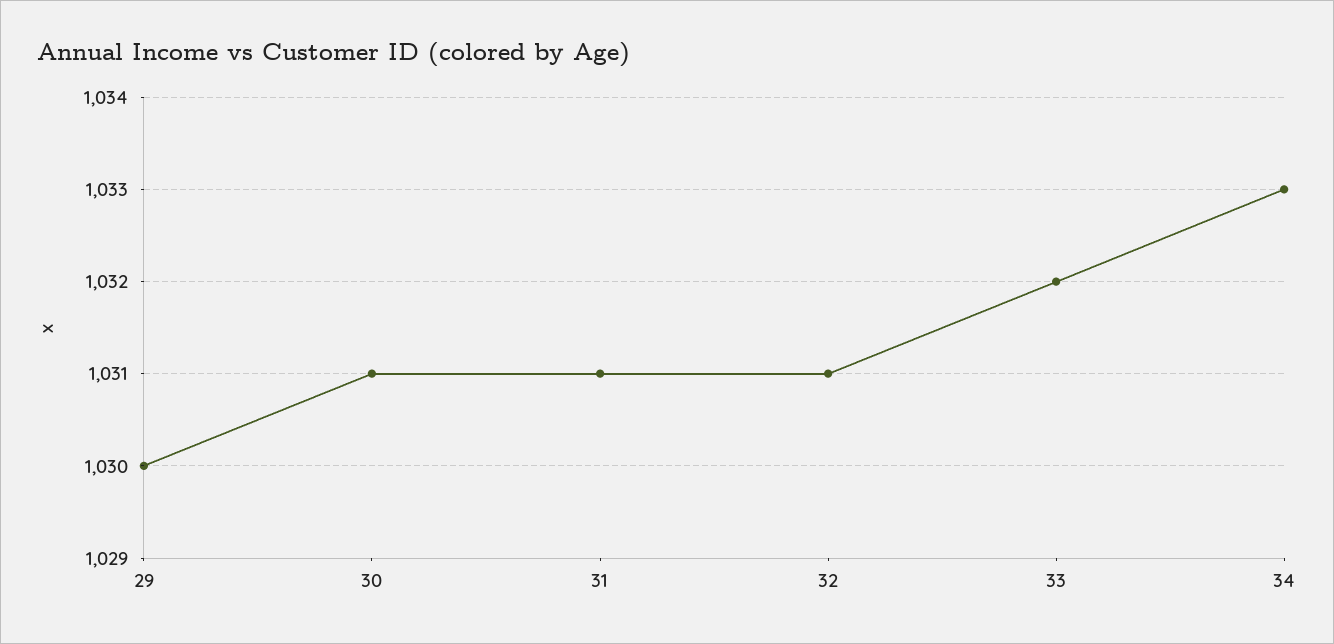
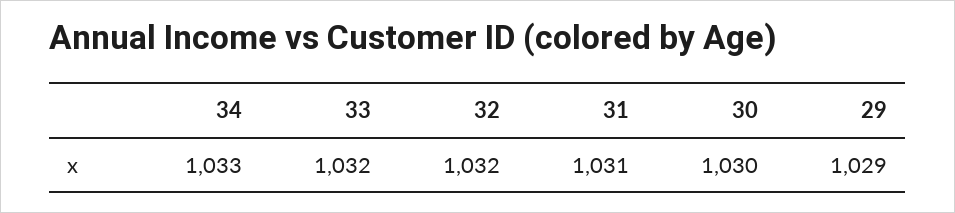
  {
-   "29": 1030,
+   "29": 1029,
-   "30": 1031,
+   "30": 1030,
    "31": 1031,
-   "32": 1031,
+   "32": 1032,
    "33": 1032,
    "34": 1033
  }

